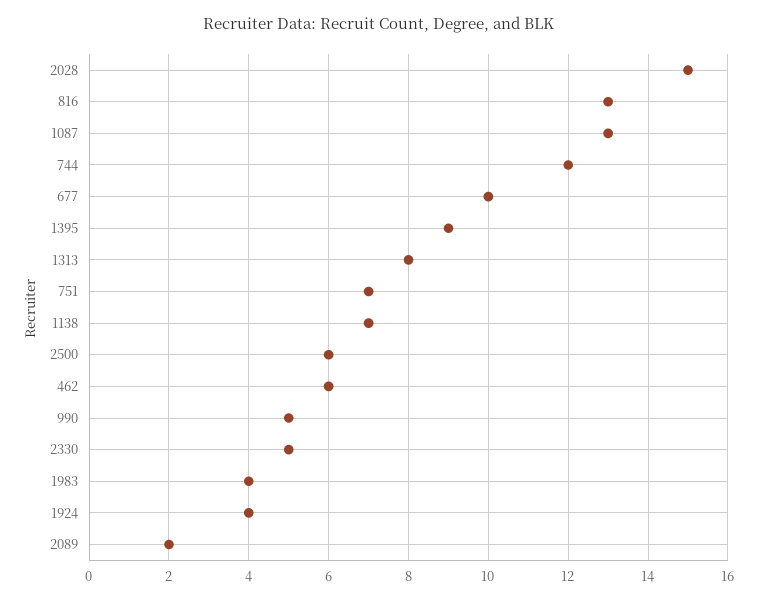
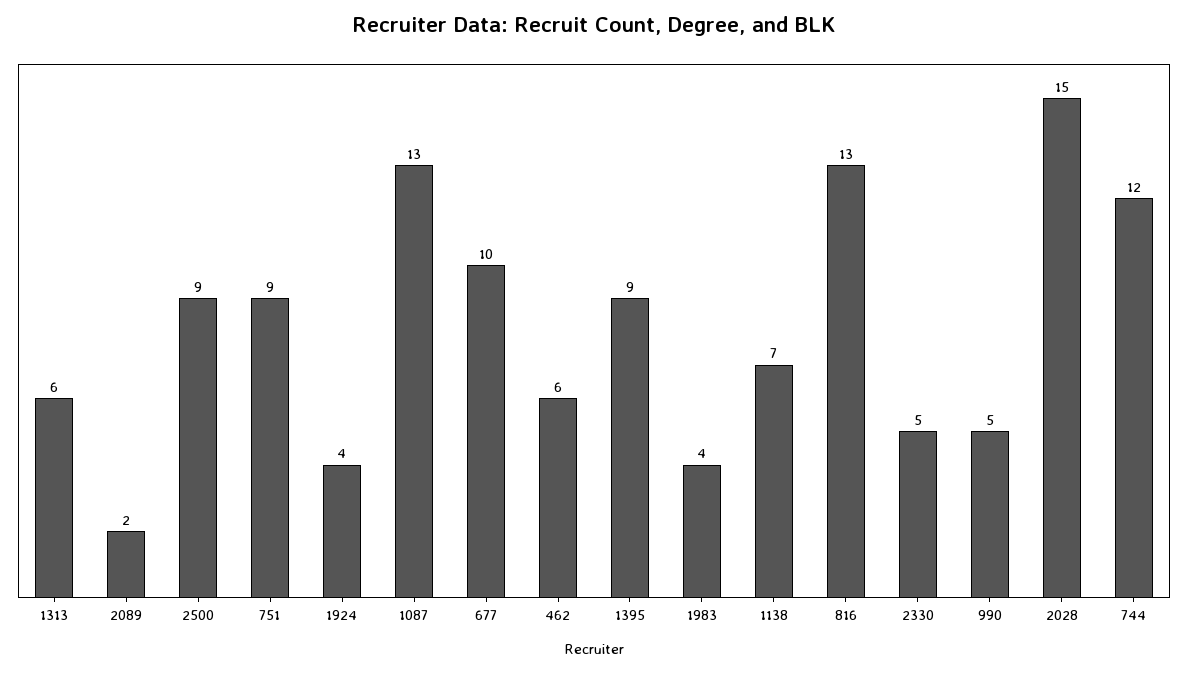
  {
    "2028": 15,
    "816": 13,
    "1087": 13,
    "744": 12,
    "677": 10,
    "1395": 9,
-   "1313": 8,
+   "1313": 6,
-   "751": 7,
+   "751": 9,
    "1138": 7,
-   "2500": 6,
+   "2500": 9,
    "462": 6,
    "990": 5,
    "2330": 5,
    "1983": 4,
    "1924": 4,
    "2089": 2
  }

